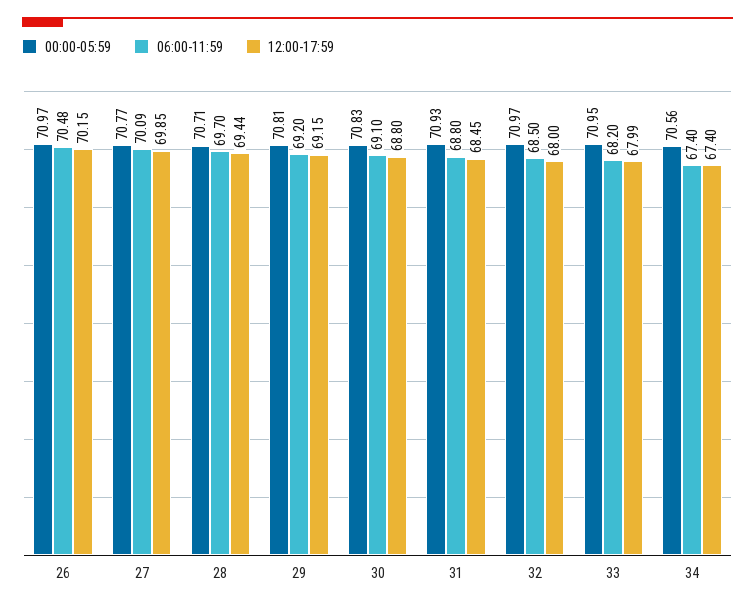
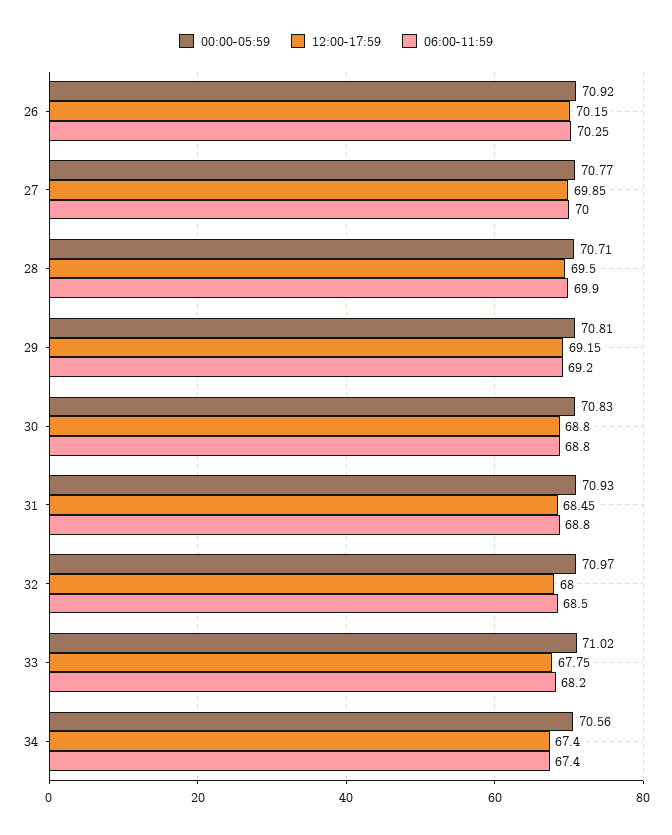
  {
    "00:00-05:59": {
-     "26": 70.97,
+     "26": 70.92,
      "27": 70.77,
      "28": 70.71,
      "29": 70.81,
      "30": 70.83,
      "31": 70.93,
      "32": 70.97,
-     "33": 70.95,
+     "33": 71.02,
      "34": 70.56
    },
    "06:00-11:59": {
-     "26": 70.48,
+     "26": 70.25,
-     "27": 70.09,
+     "27": 70,
-     "28": 69.7,
+     "28": 69.9,
      "29": 69.2,
-     "30": 69.1,
+     "30": 68.8,
      "31": 68.8,
      "32": 68.5,
      "33": 68.2,
      "34": 67.4
    },
    "12:00-17:59": {
      "26": 70.15,
      "27": 69.85,
-     "28": 69.44,
+     "28": 69.5,
      "29": 69.15,
      "30": 68.8,
      "31": 68.45,
      "32": 68,
-     "33": 67.99,
+     "33": 67.75,
      "34": 67.4
    }
  }

